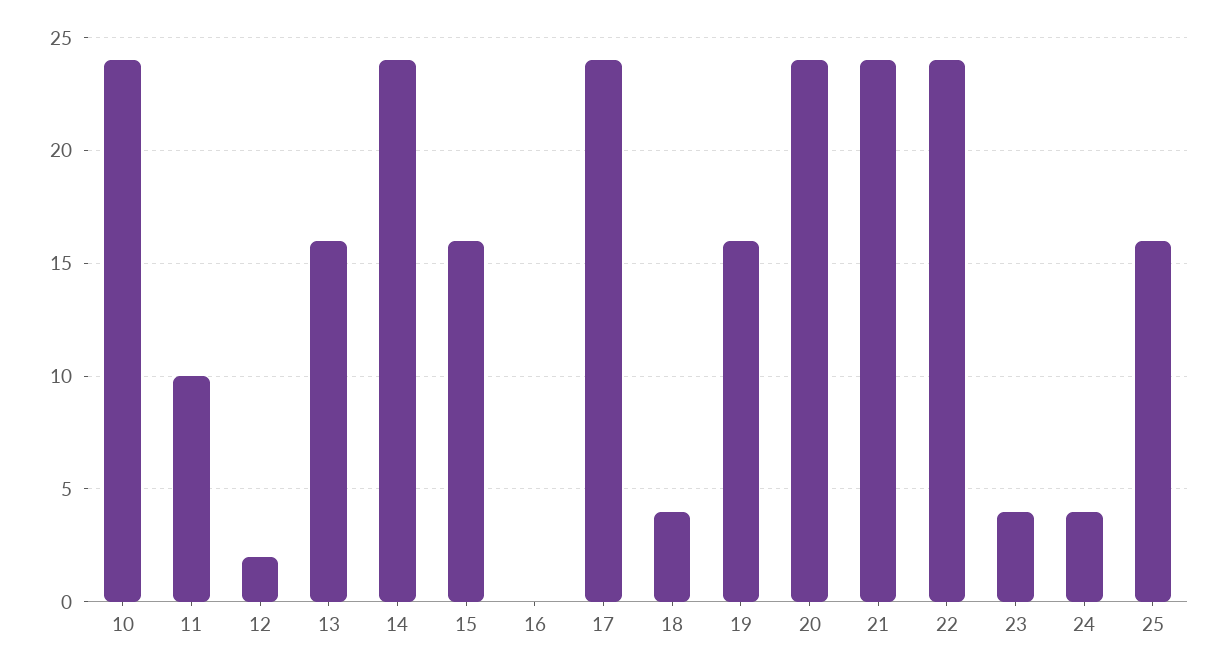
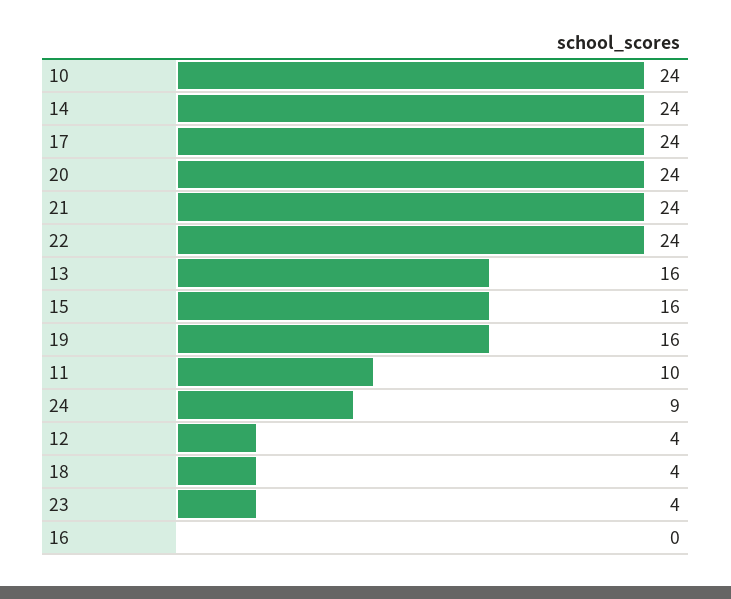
  {
    "10": 24,
    "11": 10,
-   "12": 2,
+   "12": 4,
    "13": 16,
    "14": 24,
    "15": 16,
    "16": 0,
    "17": 24,
    "18": 4,
    "19": 16,
    "20": 24,
    "21": 24,
    "22": 24,
    "23": 4,
-   "24": 4,
+   "24": 9
-   "25": 16
  }

